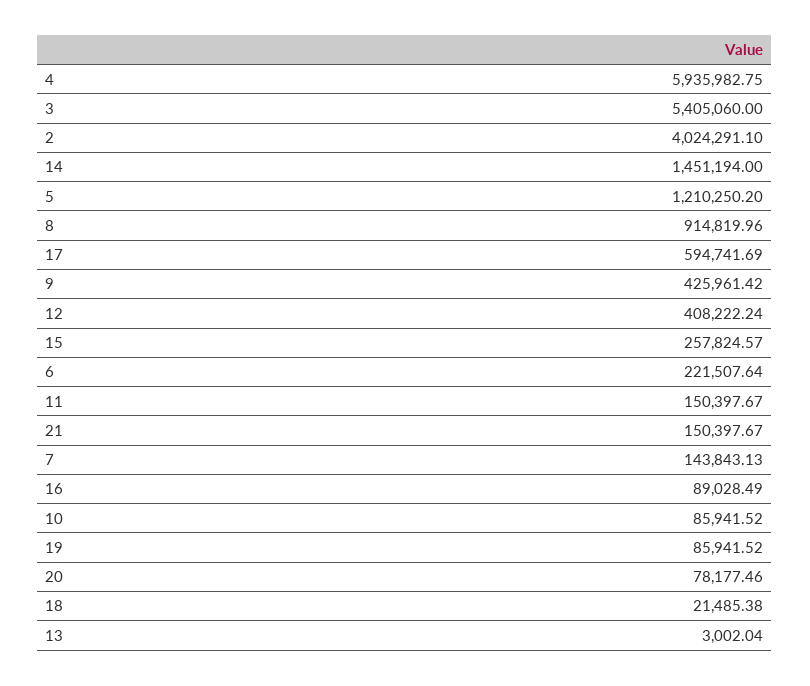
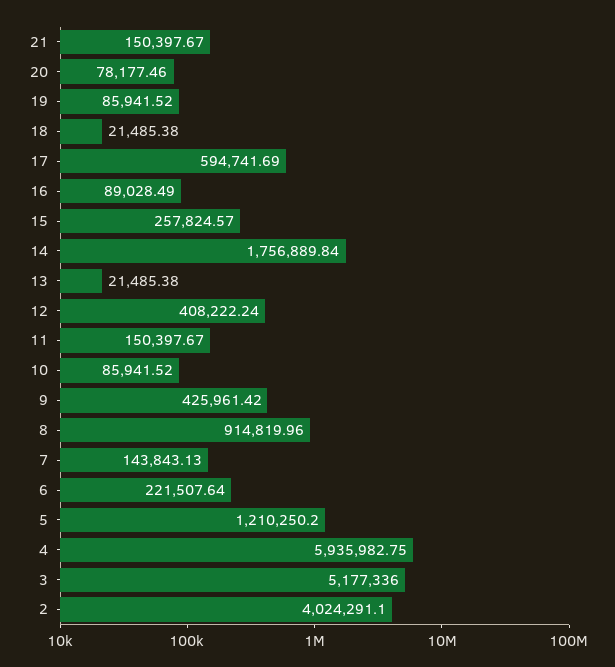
  {
    "4": 5935982.75,
-   "3": 5405060,
+   "3": 5177336,
    "2": 4024291.1,
-   "14": 1451194,
+   "14": 1756889.84,
    "5": 1210250.2,
    "8": 914819.96,
    "17": 594741.69,
    "9": 425961.42,
    "12": 408222.24,
    "15": 257824.57,
    "6": 221507.64,
    "11": 150397.67,
    "21": 150397.67,
    "7": 143843.13,
    "16": 89028.49,
    "10": 85941.52,
    "19": 85941.52,
    "20": 78177.46,
    "18": 21485.38,
-   "13": 3002.04
+   "13": 21485.38
  }

